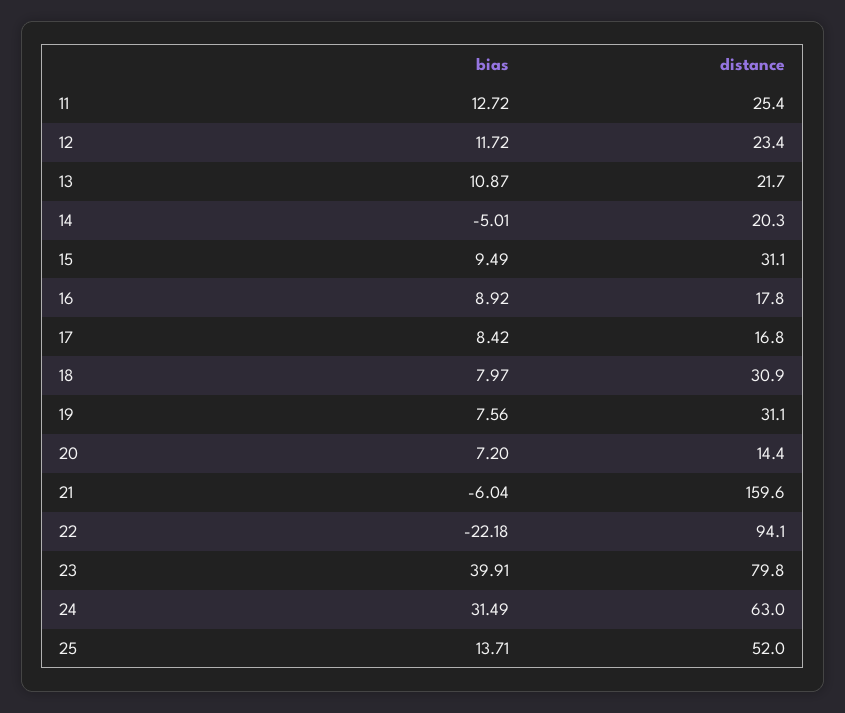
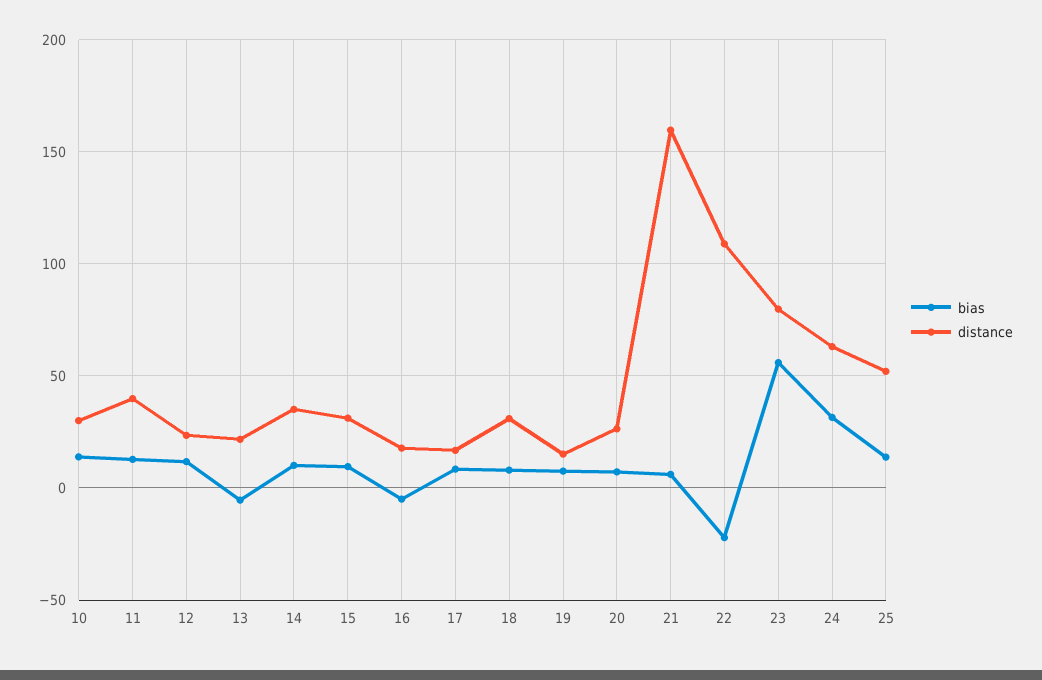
  {
    "bias": {
      "11": 12.72,
      "12": 11.72,
-     "13": 10.87,
+     "13": -5,
-     "14": -5.01,
+     "14": 10,
      "15": 9.49,
-     "16": 8.92,
+     "16": -5,
      "17": 8.42,
      "18": 7.97,
      "19": 7.56,
      "20": 7.2,
-     "21": -6.04,
+     "21": 5,
      "22": -22.18,
-     "23": 39.91,
+     "23": 55,
      "24": 31.49,
-     "25": 13.71
+     "25": 13.71,
+     "10": 15
    },
    "distance": {
-     "11": 25.4,
+     "11": 40,
      "12": 23.4,
      "13": 21.7,
-     "14": 20.3,
+     "14": 35,
      "15": 31.1,
      "16": 17.8,
      "17": 16.8,
      "18": 30.9,
-     "19": 31.1,
+     "19": 15,
-     "20": 14.4,
+     "20": 25,
      "21": 159.6,
-     "22": 94.1,
+     "22": 110,
      "23": 79.8,
      "24": 63,
-     "25": 52
+     "25": 52,
+     "10": 30
    }
  }

